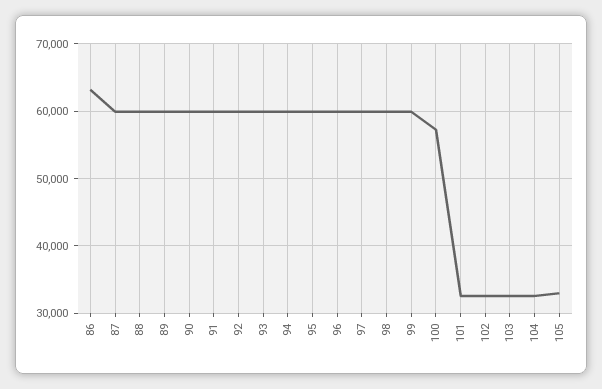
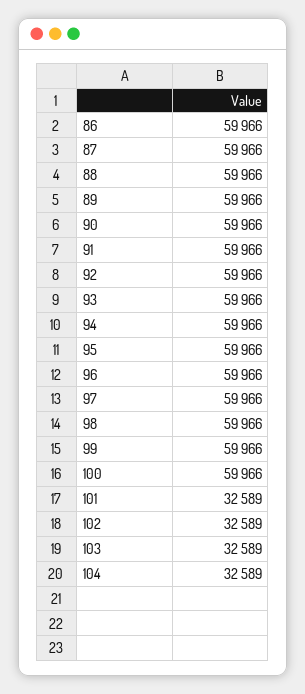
  {
-   "86": 63000,
+   "86": 59966,
    "87": 59966,
    "88": 59966,
    "89": 59966,
    "90": 59966,
    "91": 59966,
    "92": 59966,
    "93": 59966,
    "94": 59966,
    "95": 59966,
    "96": 59966,
    "97": 59966,
    "98": 59966,
    "99": 59966,
-   "100": 57000,
+   "100": 59966,
    "101": 32589,
    "102": 32589,
    "103": 32589,
-   "104": 32589,
+   "104": 32589
-   "105": 33000
  }

